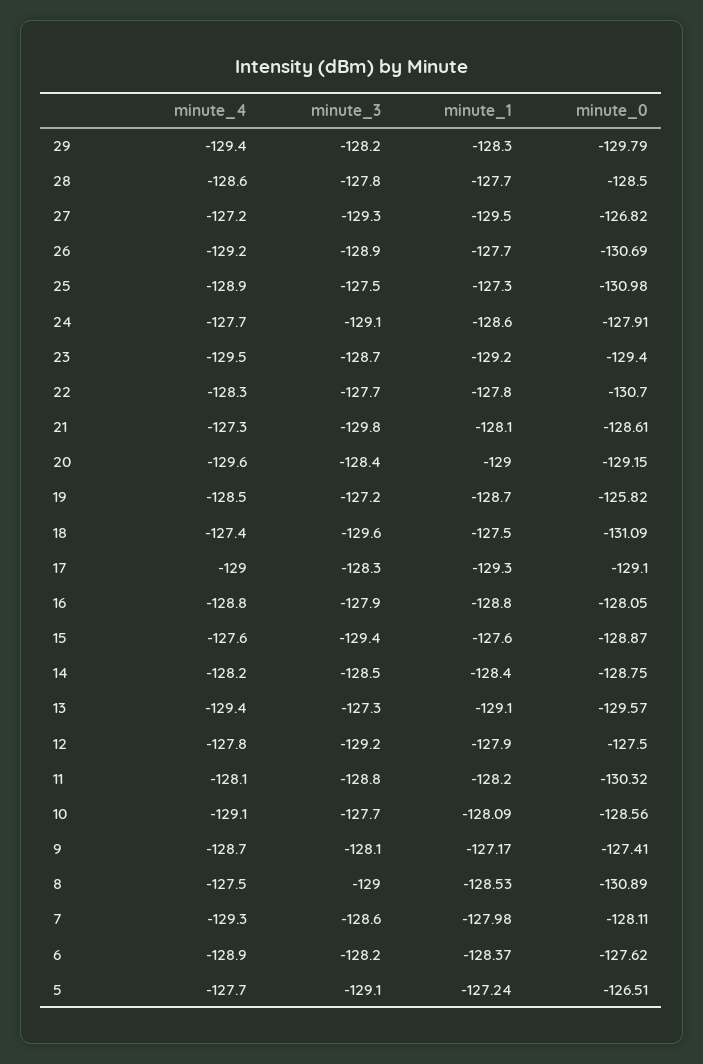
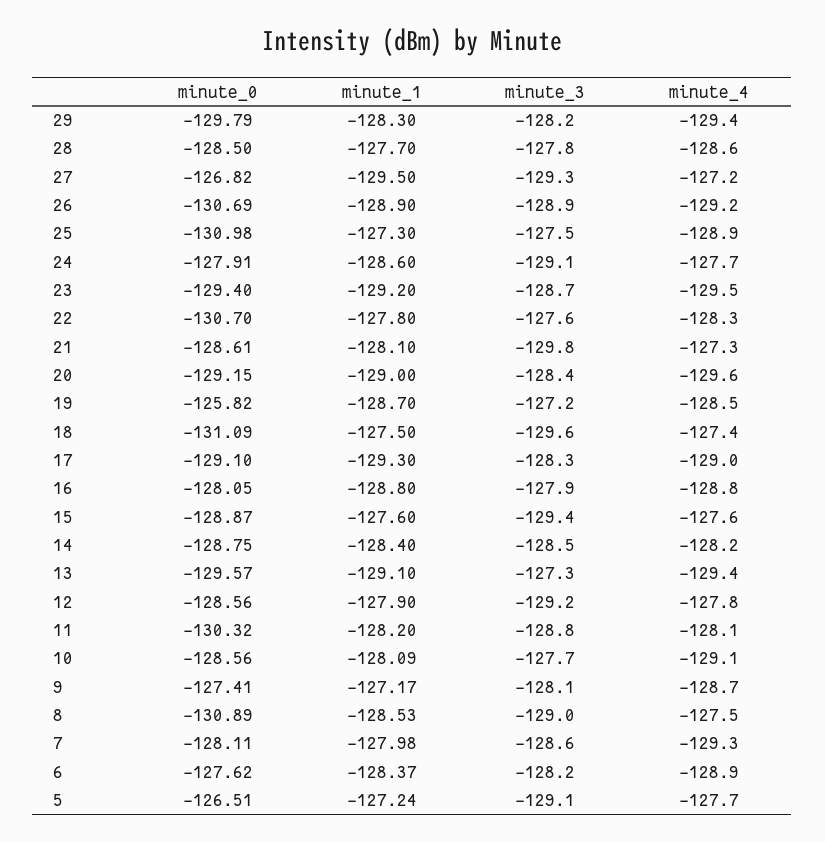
  {
    "minute_4": {
      "29": -129.4,
      "28": -128.6,
      "27": -127.2,
      "26": -129.2,
      "25": -128.9,
      "24": -127.7,
      "23": -129.5,
      "22": -128.3,
      "21": -127.3,
      "20": -129.6,
      "19": -128.5,
      "18": -127.4,
      "17": -129,
      "16": -128.8,
      "15": -127.6,
      "14": -128.2,
      "13": -129.4,
      "12": -127.8,
      "11": -128.1,
      "10": -129.1,
      "9": -128.7,
      "8": -127.5,
      "7": -129.3,
      "6": -128.9,
      "5": -127.7
    },
    "minute_3": {
      "29": -128.2,
      "28": -127.8,
      "27": -129.3,
      "26": -128.9,
      "25": -127.5,
      "24": -129.1,
      "23": -128.7,
-     "22": -127.7,
+     "22": -127.6,
      "21": -129.8,
      "20": -128.4,
      "19": -127.2,
      "18": -129.6,
      "17": -128.3,
      "16": -127.9,
      "15": -129.4,
      "14": -128.5,
      "13": -127.3,
      "12": -129.2,
      "11": -128.8,
      "10": -127.7,
      "9": -128.1,
      "8": -129,
      "7": -128.6,
      "6": -128.2,
      "5": -129.1
    },
    "minute_1": {
      "29": -128.3,
      "28": -127.7,
      "27": -129.5,
-     "26": -127.7,
+     "26": -128.9,
      "25": -127.3,
      "24": -128.6,
      "23": -129.2,
      "22": -127.8,
      "21": -128.1,
      "20": -129,
      "19": -128.7,
      "18": -127.5,
      "17": -129.3,
      "16": -128.8,
      "15": -127.6,
      "14": -128.4,
      "13": -129.1,
      "12": -127.9,
      "11": -128.2,
      "10": -128.09,
      "9": -127.17,
      "8": -128.53,
      "7": -127.98,
      "6": -128.37,
      "5": -127.24
    },
    "minute_0": {
      "29": -129.79,
      "28": -128.5,
      "27": -126.82,
      "26": -130.69,
      "25": -130.98,
      "24": -127.91,
      "23": -129.4,
      "22": -130.7,
      "21": -128.61,
      "20": -129.15,
      "19": -125.82,
      "18": -131.09,
      "17": -129.1,
      "16": -128.05,
      "15": -128.87,
      "14": -128.75,
      "13": -129.57,
-     "12": -127.5,
+     "12": -128.56,
      "11": -130.32,
      "10": -128.56,
      "9": -127.41,
      "8": -130.89,
      "7": -128.11,
      "6": -127.62,
      "5": -126.51
    }
  }

